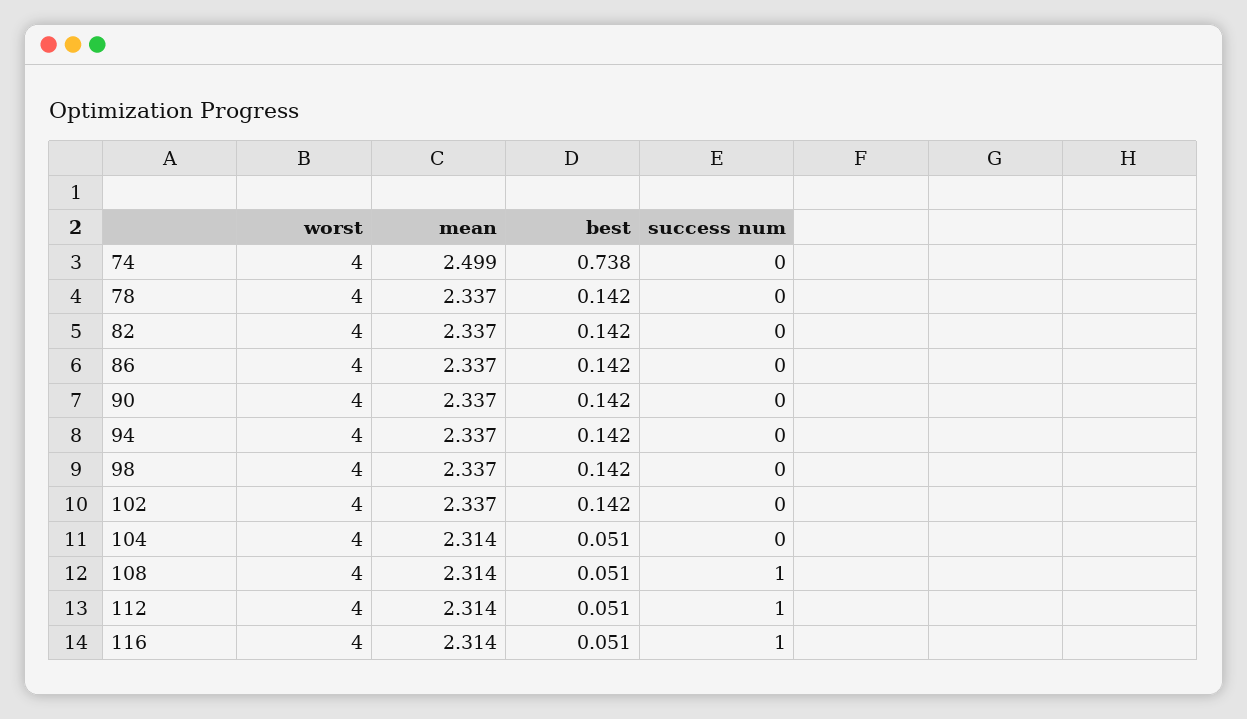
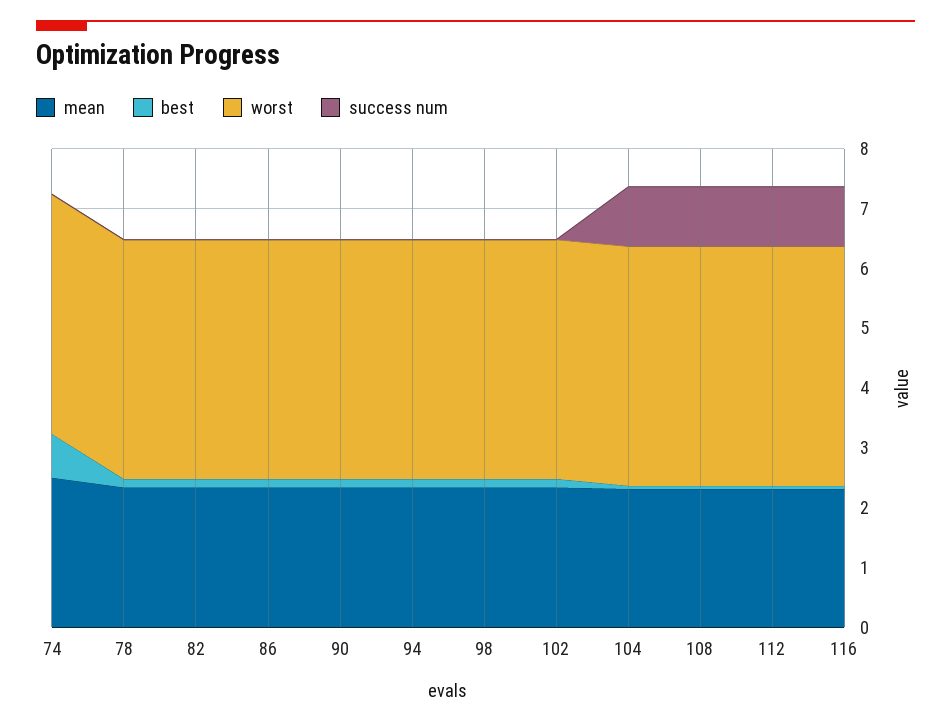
  {
    "worst": {
      "74": 4,
      "78": 4,
      "82": 4,
      "86": 4,
      "90": 4,
      "94": 4,
      "98": 4,
      "102": 4,
      "104": 4,
      "108": 4,
      "112": 4,
      "116": 4
    },
    "mean": {
      "74": 2.499,
      "78": 2.337,
      "82": 2.337,
      "86": 2.337,
      "90": 2.337,
      "94": 2.337,
      "98": 2.337,
      "102": 2.337,
      "104": 2.314,
      "108": 2.314,
      "112": 2.314,
      "116": 2.314
    },
    "best": {
      "74": 0.738,
      "78": 0.142,
      "82": 0.142,
      "86": 0.142,
      "90": 0.142,
      "94": 0.142,
      "98": 0.142,
      "102": 0.142,
      "104": 0.051,
      "108": 0.051,
      "112": 0.051,
      "116": 0.051
    },
    "success num": {
      "74": 0,
      "78": 0,
      "82": 0,
      "86": 0,
      "90": 0,
      "94": 0,
      "98": 0,
      "102": 0,
-     "104": 0,
+     "104": 1,
      "108": 1,
      "112": 1,
      "116": 1
    }
  }

